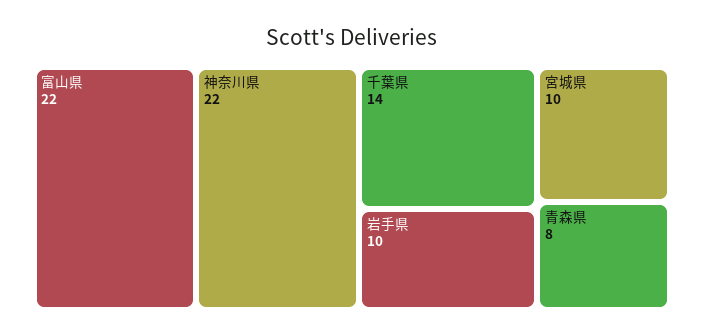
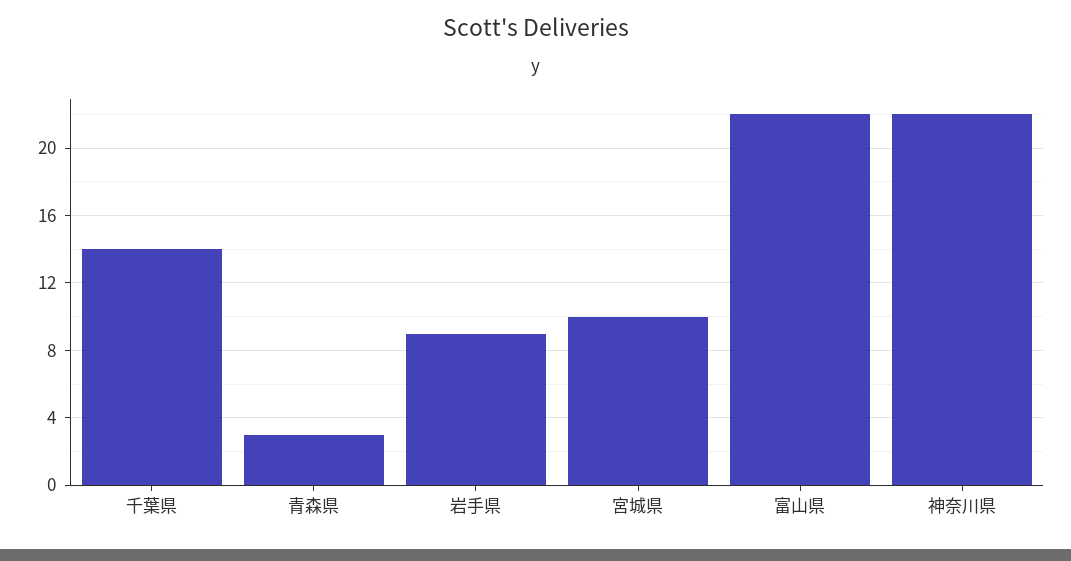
  {
    "富山県": 22,
    "神奈川県": 22,
    "千葉県": 14,
-   "岩手県": 10,
+   "岩手県": 9,
    "宮城県": 10,
-   "青森県": 8
+   "青森県": 3
  }

